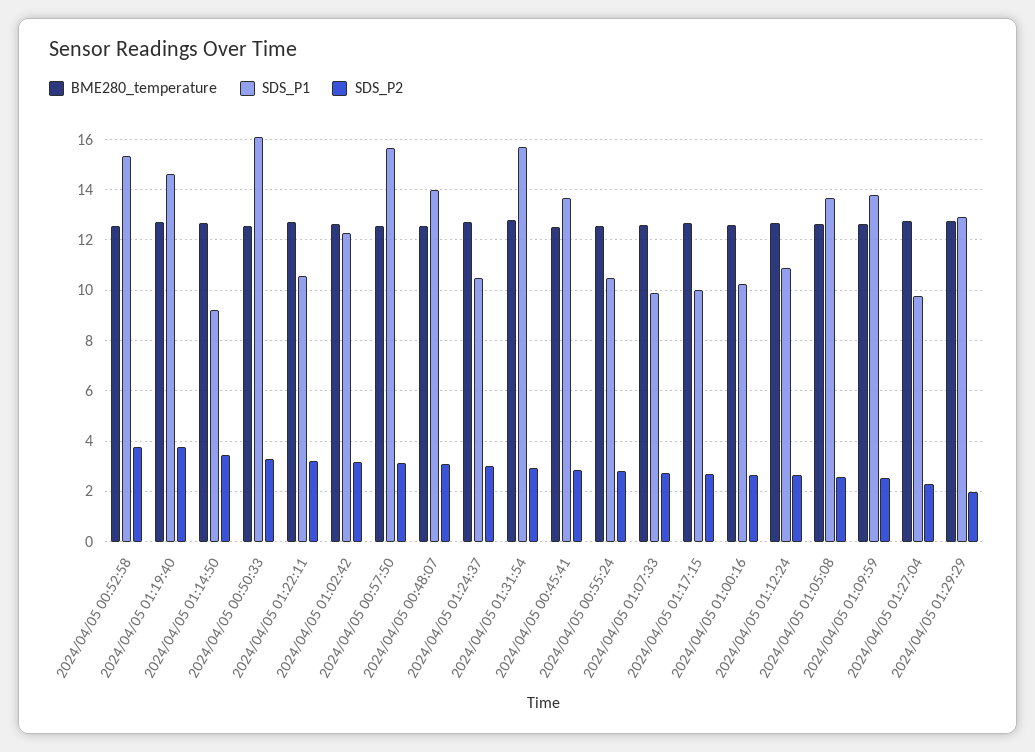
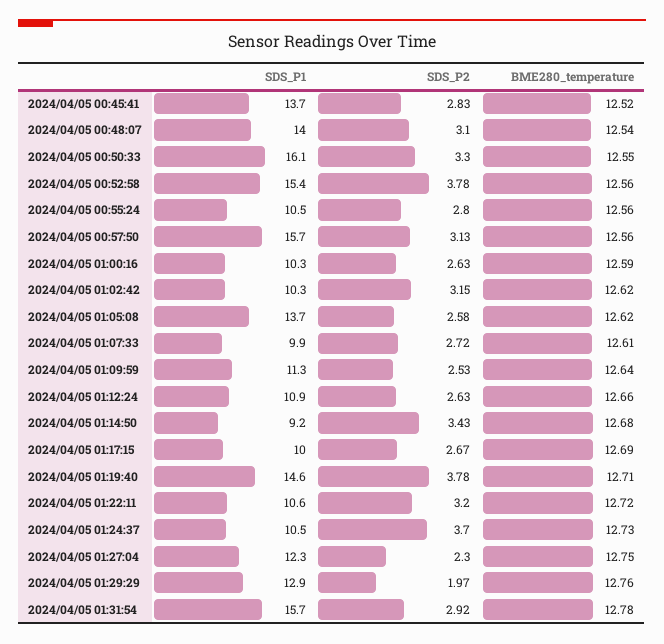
  {
    "BME280_temperature": {
      "2024/04/05 00:52:58": 12.56,
      "2024/04/05 01:19:40": 12.71,
      "2024/04/05 01:14:50": 12.68,
      "2024/04/05 00:50:33": 12.55,
      "2024/04/05 01:22:11": 12.72,
      "2024/04/05 01:02:42": 12.62,
      "2024/04/05 00:57:50": 12.56,
      "2024/04/05 00:48:07": 12.54,
      "2024/04/05 01:24:37": 12.73,
      "2024/04/05 01:31:54": 12.78,
      "2024/04/05 00:45:41": 12.52,
      "2024/04/05 00:55:24": 12.56,
      "2024/04/05 01:07:33": 12.61,
      "2024/04/05 01:17:15": 12.69,
      "2024/04/05 01:00:16": 12.59,
      "2024/04/05 01:12:24": 12.66,
      "2024/04/05 01:05:08": 12.62,
      "2024/04/05 01:09:59": 12.64,
      "2024/04/05 01:27:04": 12.75,
      "2024/04/05 01:29:29": 12.76
    },
    "SDS_P1": {
      "2024/04/05 00:52:58": 15.4,
      "2024/04/05 01:19:40": 14.6,
      "2024/04/05 01:14:50": 9.2,
      "2024/04/05 00:50:33": 16.1,
      "2024/04/05 01:22:11": 10.6,
-     "2024/04/05 01:02:42": 12.25,
+     "2024/04/05 01:02:42": 10.3,
      "2024/04/05 00:57:50": 15.7,
      "2024/04/05 00:48:07": 14,
      "2024/04/05 01:24:37": 10.5,
      "2024/04/05 01:31:54": 15.7,
      "2024/04/05 00:45:41": 13.7,
      "2024/04/05 00:55:24": 10.5,
      "2024/04/05 01:07:33": 9.9,
      "2024/04/05 01:17:15": 10,
      "2024/04/05 01:00:16": 10.3,
      "2024/04/05 01:12:24": 10.9,
      "2024/04/05 01:05:08": 13.7,
-     "2024/04/05 01:09:59": 13.75,
+     "2024/04/05 01:09:59": 11.3,
-     "2024/04/05 01:27:04": 9.75,
+     "2024/04/05 01:27:04": 12.3,
      "2024/04/05 01:29:29": 12.9
    },
    "SDS_P2": {
      "2024/04/05 00:52:58": 3.78,
      "2024/04/05 01:19:40": 3.78,
      "2024/04/05 01:14:50": 3.43,
      "2024/04/05 00:50:33": 3.3,
      "2024/04/05 01:22:11": 3.2,
      "2024/04/05 01:02:42": 3.15,
      "2024/04/05 00:57:50": 3.13,
      "2024/04/05 00:48:07": 3.1,
-     "2024/04/05 01:24:37": 3,
+     "2024/04/05 01:24:37": 3.7,
      "2024/04/05 01:31:54": 2.92,
      "2024/04/05 00:45:41": 2.83,
      "2024/04/05 00:55:24": 2.8,
      "2024/04/05 01:07:33": 2.72,
      "2024/04/05 01:17:15": 2.67,
      "2024/04/05 01:00:16": 2.63,
      "2024/04/05 01:12:24": 2.63,
      "2024/04/05 01:05:08": 2.58,
      "2024/04/05 01:09:59": 2.53,
      "2024/04/05 01:27:04": 2.3,
      "2024/04/05 01:29:29": 1.97
    }
  }

